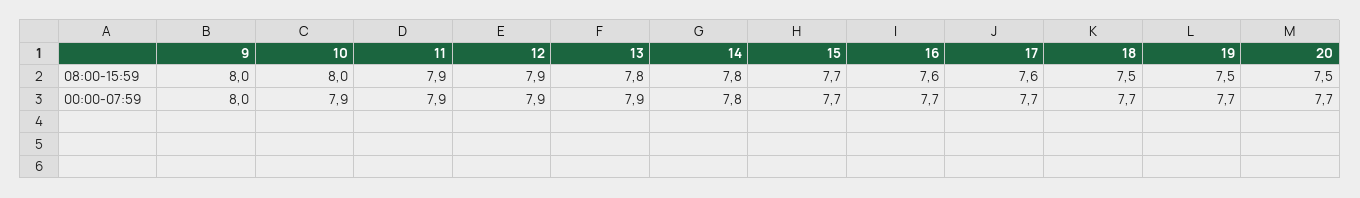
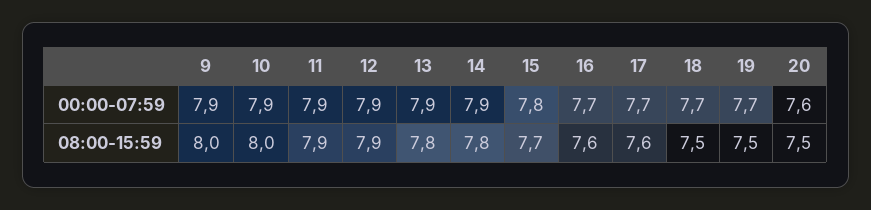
  {
    "9": {
      "08:00-15:59": 8,
-     "00:00-07:59": 8
+     "00:00-07:59": 7.9
    },
    "10": {
      "08:00-15:59": 8,
      "00:00-07:59": 7.9
    },
    "11": {
      "08:00-15:59": 7.9,
      "00:00-07:59": 7.9
    },
    "12": {
      "08:00-15:59": 7.9,
      "00:00-07:59": 7.9
    },
    "13": {
      "08:00-15:59": 7.8,
      "00:00-07:59": 7.9
    },
    "14": {
      "08:00-15:59": 7.8,
-     "00:00-07:59": 7.8
+     "00:00-07:59": 7.9
    },
    "15": {
      "08:00-15:59": 7.7,
-     "00:00-07:59": 7.7
+     "00:00-07:59": 7.8
    },
    "16": {
      "08:00-15:59": 7.6,
      "00:00-07:59": 7.7
    },
    "17": {
      "08:00-15:59": 7.6,
      "00:00-07:59": 7.7
    },
    "18": {
      "08:00-15:59": 7.5,
      "00:00-07:59": 7.7
    },
    "19": {
      "08:00-15:59": 7.5,
      "00:00-07:59": 7.7
    },
    "20": {
      "08:00-15:59": 7.5,
-     "00:00-07:59": 7.7
+     "00:00-07:59": 7.6
    }
  }

